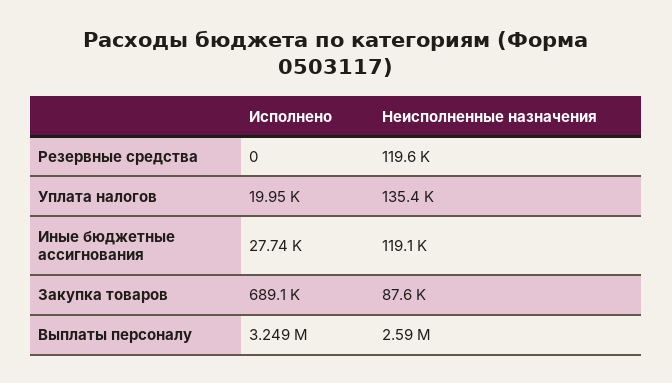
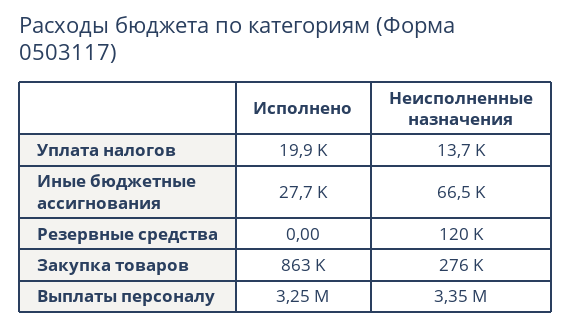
  {
    "Исполнено": {
      "Резервные средства": 0,
      "Уплата налогов": 19950,
      "Иные бюджетные ассигнования": 27740,
-     "Закупка товаров": 689100,
+     "Закупка товаров": 863000,
      "Выплаты персоналу": 3249000
    },
    "Неисполненные назначения": {
      "Резервные средства": 119600,
-     "Уплата налогов": 135400,
+     "Уплата налогов": 13700,
-     "Иные бюджетные ассигнования": 119100,
+     "Иные бюджетные ассигнования": 66500,
-     "Закупка товаров": 87600,
+     "Закупка товаров": 276000,
-     "Выплаты персоналу": 2590000
+     "Выплаты персоналу": 3350000
    }
  }

